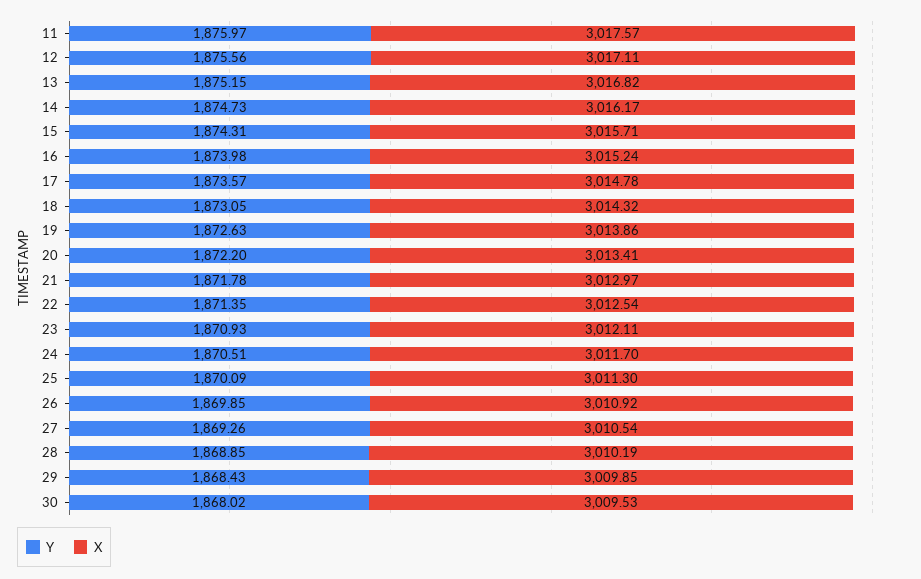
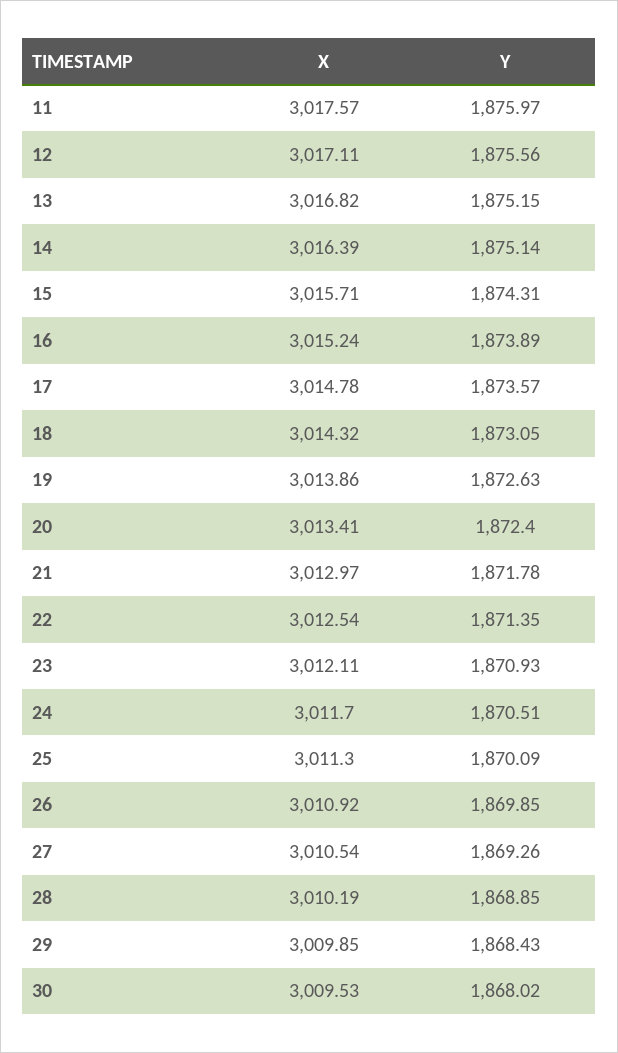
  {
    "Y": {
      "11": 1875.97,
      "12": 1875.56,
      "13": 1875.15,
-     "14": 1874.73,
+     "14": 1875.14,
      "15": 1874.31,
-     "16": 1873.98,
+     "16": 1873.89,
      "17": 1873.57,
      "18": 1873.05,
      "19": 1872.63,
-     "20": 1872.2,
+     "20": 1872.4,
      "21": 1871.78,
      "22": 1871.35,
      "23": 1870.93,
      "24": 1870.51,
      "25": 1870.09,
      "26": 1869.85,
      "27": 1869.26,
      "28": 1868.85,
      "29": 1868.43,
      "30": 1868.02
    },
    "X": {
      "11": 3017.57,
      "12": 3017.11,
      "13": 3016.82,
-     "14": 3016.17,
+     "14": 3016.39,
      "15": 3015.71,
      "16": 3015.24,
      "17": 3014.78,
      "18": 3014.32,
      "19": 3013.86,
      "20": 3013.41,
      "21": 3012.97,
      "22": 3012.54,
      "23": 3012.11,
      "24": 3011.7,
      "25": 3011.3,
      "26": 3010.92,
      "27": 3010.54,
      "28": 3010.19,
      "29": 3009.85,
      "30": 3009.53
    }
  }

